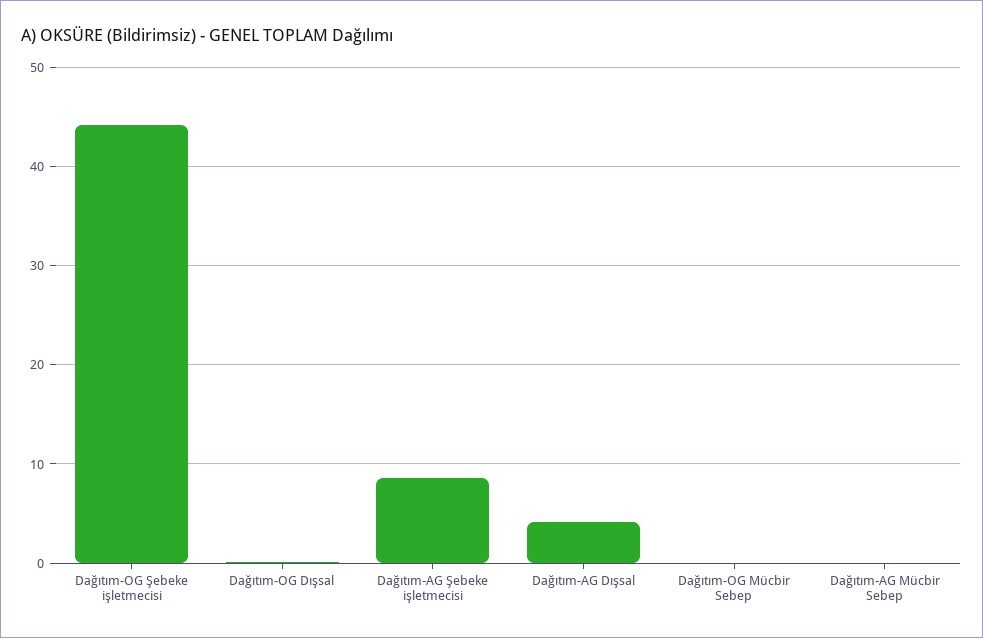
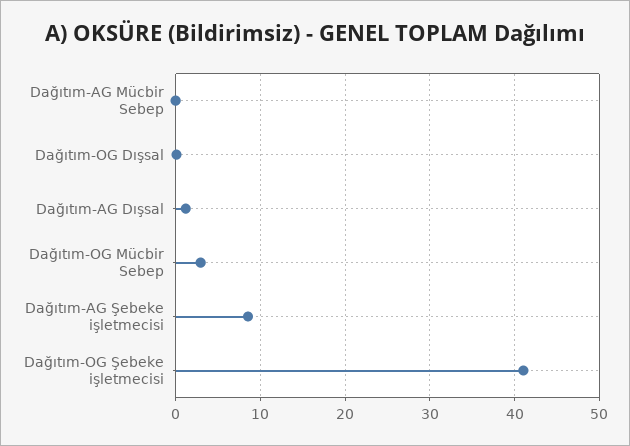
  {
-   "Dağıtım-OG Şebeke işletmecisi": 44,
+   "Dağıtım-OG Şebeke işletmecisi": 41,
    "Dağıtım-OG Dışsal": 0,
    "Dağıtım-AG Şebeke işletmecisi": 9,
-   "Dağıtım-AG Dışsal": 4,
+   "Dağıtım-AG Dışsal": 1,
-   "Dağıtım-OG Mücbir Sebep": 0,
+   "Dağıtım-OG Mücbir Sebep": 3,
    "Dağıtım-AG Mücbir Sebep": 0
  }

